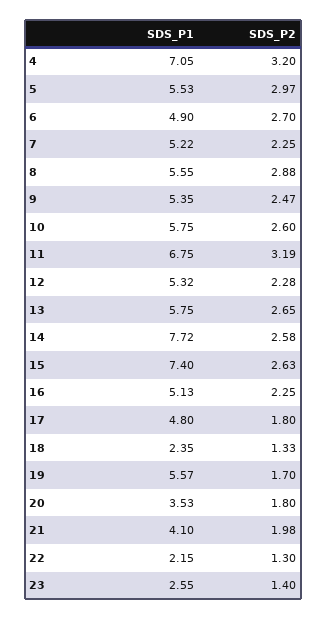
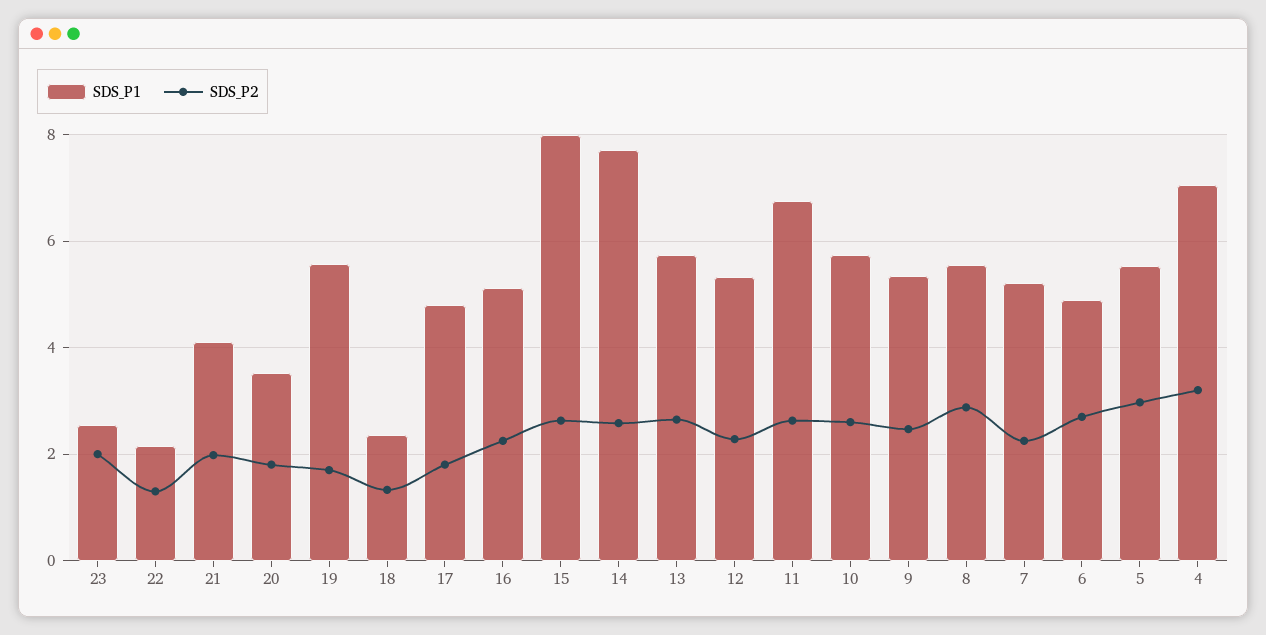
  {
    "SDS_P1": {
      "4": 7.05,
      "5": 5.53,
      "6": 4.9,
      "7": 5.22,
      "8": 5.55,
      "9": 5.35,
      "10": 5.75,
      "11": 6.75,
      "12": 5.32,
      "13": 5.75,
      "14": 7.72,
-     "15": 7.4,
+     "15": 8,
      "16": 5.13,
      "17": 4.8,
      "18": 2.35,
      "19": 5.57,
      "20": 3.53,
      "21": 4.1,
      "22": 2.15,
      "23": 2.55
    },
    "SDS_P2": {
      "4": 3.2,
      "5": 2.97,
      "6": 2.7,
      "7": 2.25,
      "8": 2.88,
      "9": 2.47,
      "10": 2.6,
-     "11": 3.19,
+     "11": 2.6,
      "12": 2.28,
      "13": 2.65,
      "14": 2.58,
      "15": 2.63,
      "16": 2.25,
      "17": 1.8,
      "18": 1.33,
      "19": 1.7,
      "20": 1.8,
      "21": 1.98,
      "22": 1.3,
-     "23": 1.4
+     "23": 2
    }
  }

